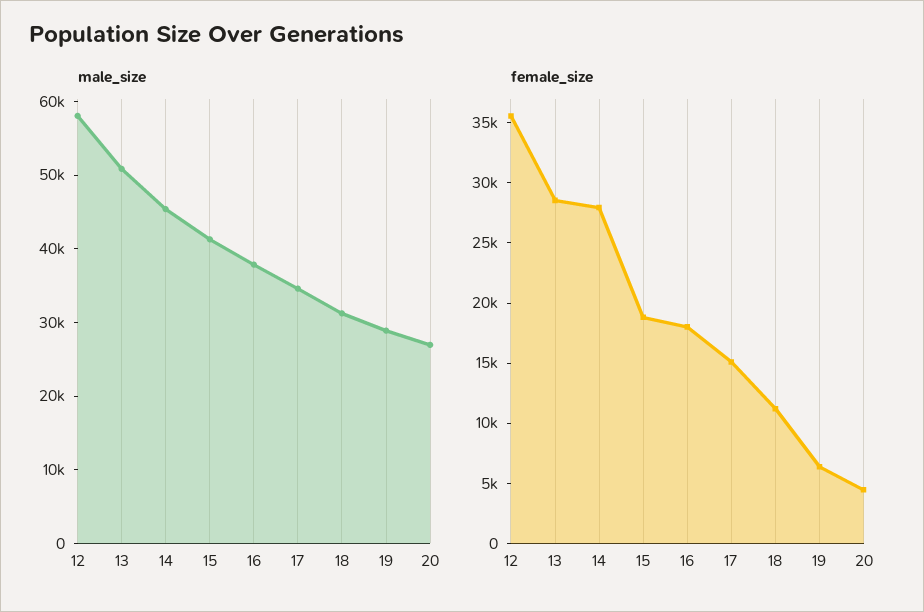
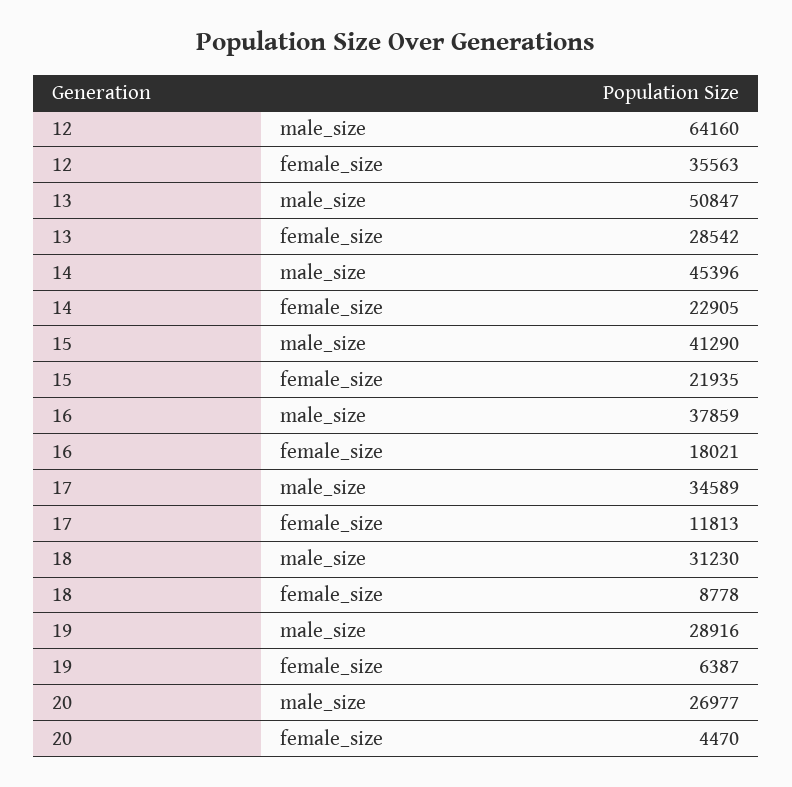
  {
    "male_size": {
-     "12": 58000,
+     "12": 64160,
      "13": 50847,
      "14": 45396,
      "15": 41290,
      "16": 37859,
      "17": 34589,
      "18": 31230,
      "19": 28916,
      "20": 26977
    },
    "female_size": {
      "12": 35563,
      "13": 28542,
-     "14": 28000,
+     "14": 22905,
-     "15": 19000,
+     "15": 21935,
      "16": 18021,
-     "17": 15000,
+     "17": 11813,
-     "18": 11000,
+     "18": 8778,
      "19": 6387,
      "20": 4470
    }
  }

